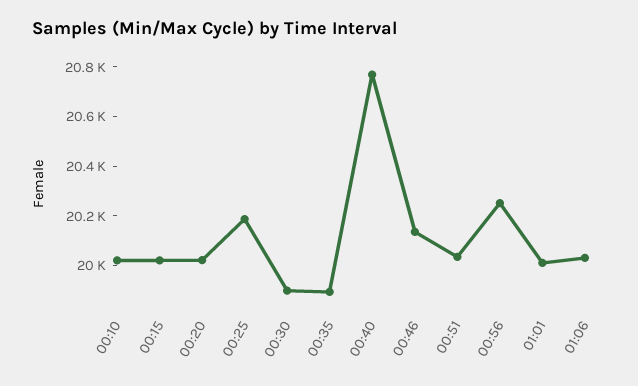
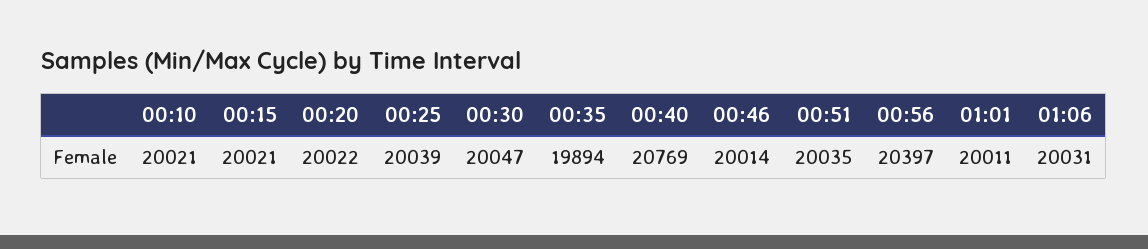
  {
    "00:10": 20021,
    "00:15": 20021,
    "00:20": 20022,
-   "00:25": 20200,
+   "00:25": 20039,
-   "00:30": 19900,
+   "00:30": 20047,
    "00:35": 19894,
    "00:40": 20769,
-   "00:46": 20150,
+   "00:46": 20014,
    "00:51": 20035,
-   "00:56": 20250,
+   "00:56": 20397,
    "01:01": 20011,
    "01:06": 20031
  }

